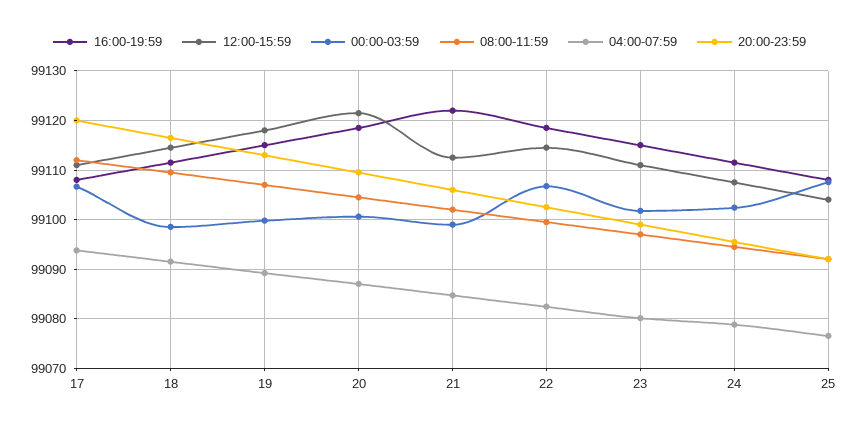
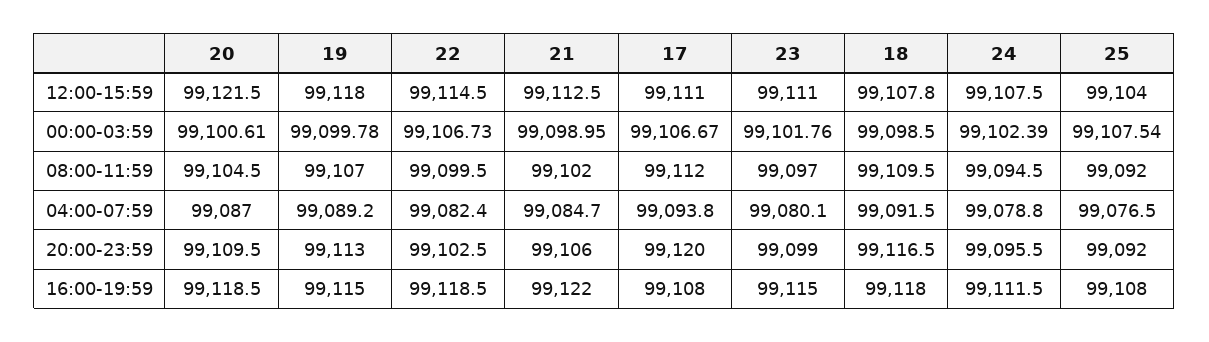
  {
    "16:00-19:59": {
      "17": 99108,
-     "18": 99112,
+     "18": 99118,
      "19": 99115,
      "20": 99118.5,
      "21": 99122,
      "22": 99118.5,
      "23": 99115,
      "24": 99111.5,
      "25": 99108
    },
    "12:00-15:59": {
      "17": 99111,
-     "18": 99114,
+     "18": 99107.8,
      "19": 99118,
      "20": 99121.5,
      "21": 99112.5,
      "22": 99114.5,
      "23": 99111,
      "24": 99107.5,
      "25": 99104
    },
    "00:00-03:59": {
      "17": 99106.67,
      "18": 99098.5,
      "19": 99099.78,
      "20": 99100.61,
      "21": 99098.95,
      "22": 99106.73,
      "23": 99101.76,
      "24": 99102.39,
      "25": 99107.54
    },
    "08:00-11:59": {
      "17": 99112,
      "18": 99109.5,
      "19": 99107,
      "20": 99104.5,
      "21": 99102,
      "22": 99099.5,
      "23": 99097,
      "24": 99094.5,
      "25": 99092
    },
    "04:00-07:59": {
      "17": 99093.8,
      "18": 99091.5,
      "19": 99089.2,
      "20": 99087,
      "21": 99084.7,
      "22": 99082.4,
      "23": 99080.1,
      "24": 99078.8,
      "25": 99076.5
    },
    "20:00-23:59": {
      "17": 99120,
      "18": 99116.5,
      "19": 99113,
      "20": 99109.5,
      "21": 99106,
      "22": 99102.5,
      "23": 99099,
      "24": 99095.5,
      "25": 99092
    }
  }

